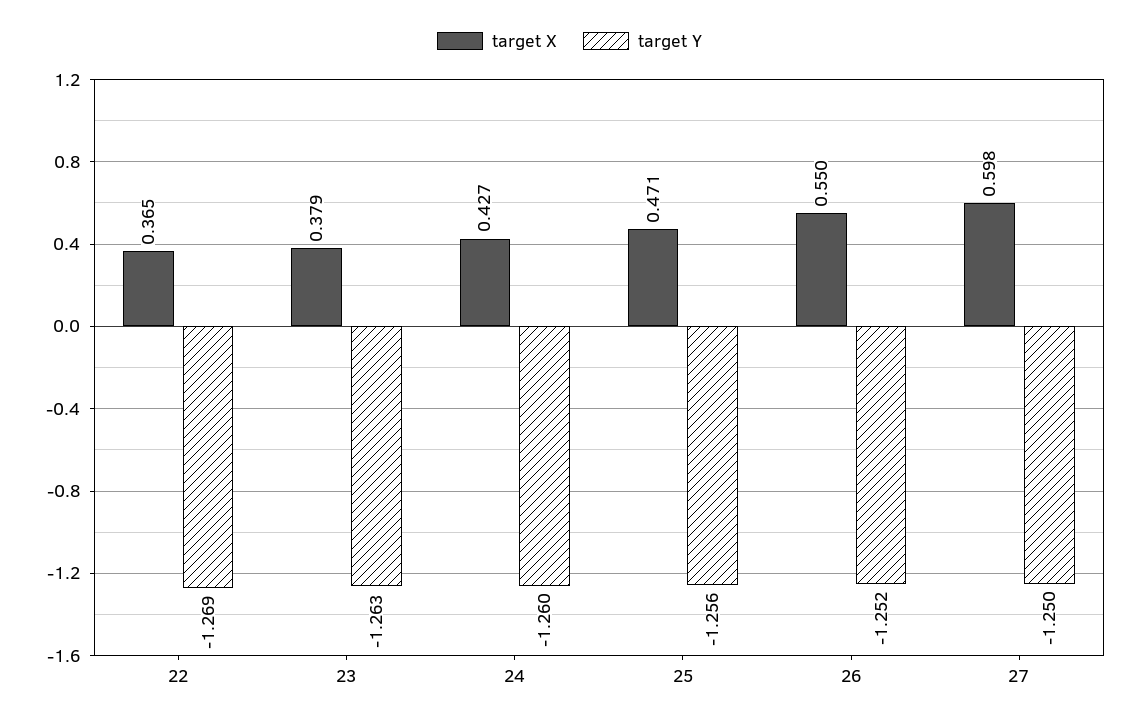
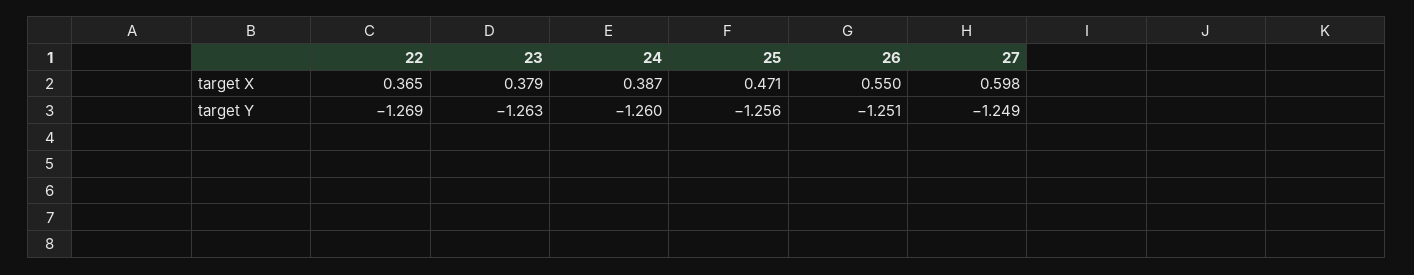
  {
    "target X": {
      "22": 0.365,
      "23": 0.379,
-     "24": 0.427,
+     "24": 0.387,
      "25": 0.471,
      "26": 0.55,
      "27": 0.598
    },
    "target Y": {
      "22": -1.269,
      "23": -1.263,
      "24": -1.26,
      "25": -1.256,
-     "26": -1.252,
+     "26": -1.251,
-     "27": -1.25
+     "27": -1.249
    }
  }

